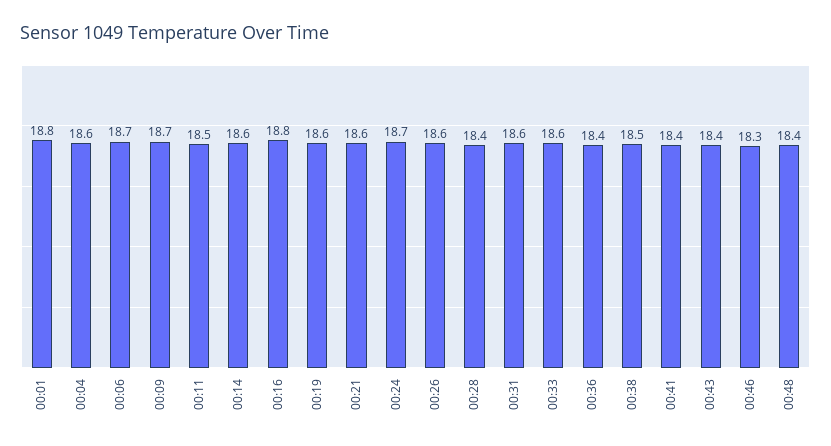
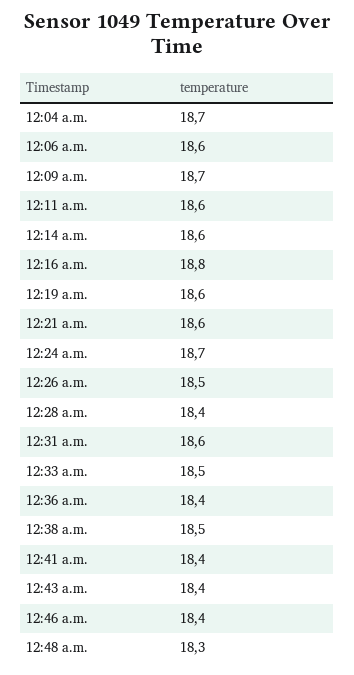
  {
-   "00:01": 18.8,
-   "00:04": 18.6,
+   "00:04": 18.7,
-   "00:06": 18.7,
+   "00:06": 18.6,
    "00:09": 18.7,
-   "00:11": 18.5,
+   "00:11": 18.6,
    "00:14": 18.6,
    "00:16": 18.8,
    "00:19": 18.6,
    "00:21": 18.6,
    "00:24": 18.7,
-   "00:26": 18.6,
+   "00:26": 18.5,
    "00:28": 18.4,
    "00:31": 18.6,
-   "00:33": 18.6,
+   "00:33": 18.5,
    "00:36": 18.4,
    "00:38": 18.5,
    "00:41": 18.4,
    "00:43": 18.4,
-   "00:46": 18.3,
+   "00:46": 18.4,
-   "00:48": 18.4
+   "00:48": 18.3
  }

